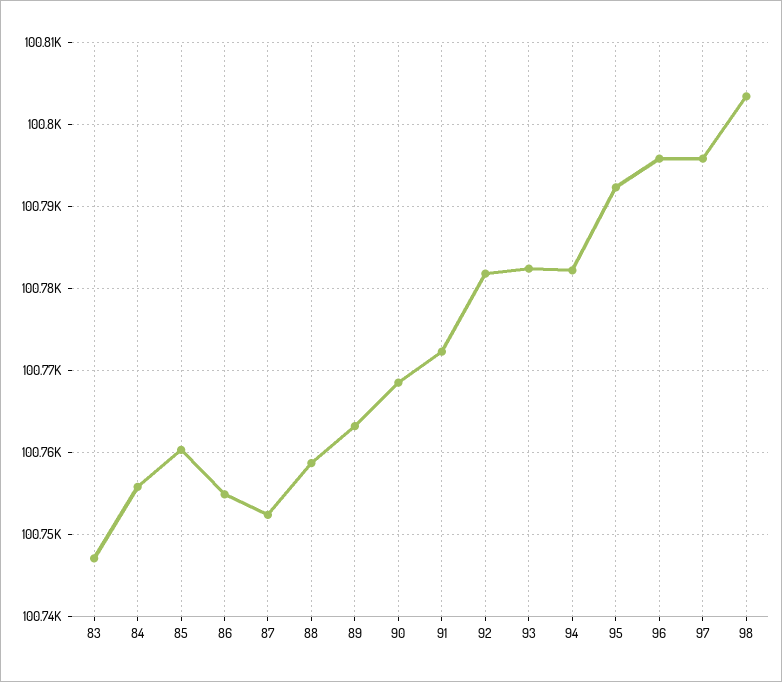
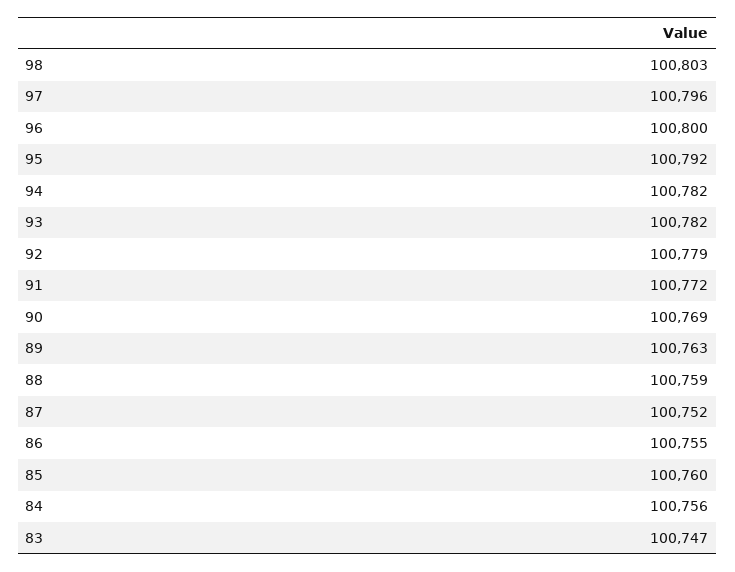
  {
    "83": 100747,
    "84": 100756,
    "85": 100760,
    "86": 100755,
    "87": 100752,
    "88": 100759,
    "89": 100763,
    "90": 100769,
    "91": 100772,
-   "92": 100782,
+   "92": 100779,
    "93": 100782,
    "94": 100782,
    "95": 100792,
-   "96": 100796,
+   "96": 100800,
    "97": 100796,
    "98": 100803
  }

